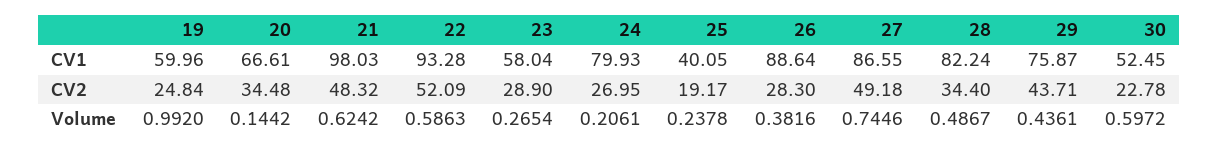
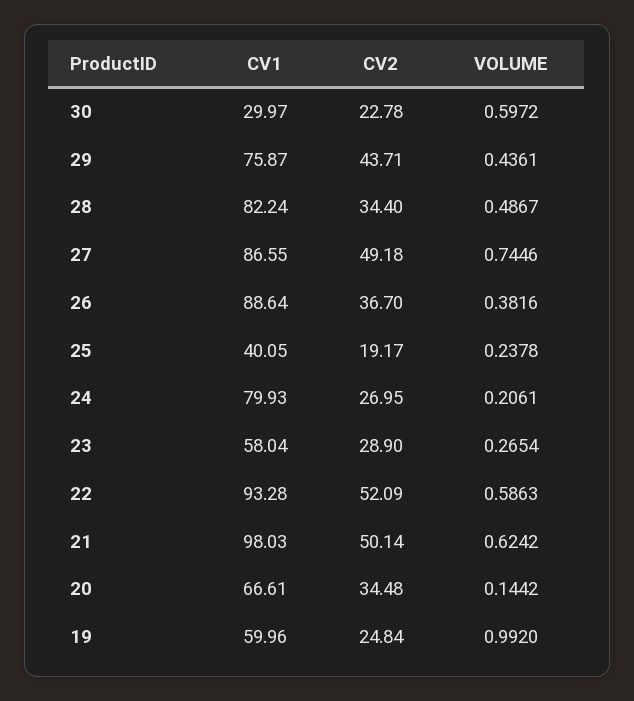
  {
    "19": {
      "CV1": 59.96,
      "CV2": 24.84,
      "Volume": 0.992
    },
    "20": {
      "CV1": 66.61,
      "CV2": 34.48,
      "Volume": 0.1442
    },
    "21": {
      "CV1": 98.03,
-     "CV2": 48.32,
+     "CV2": 50.14,
      "Volume": 0.6242
    },
    "22": {
      "CV1": 93.28,
      "CV2": 52.09,
      "Volume": 0.5863
    },
    "23": {
      "CV1": 58.04,
      "CV2": 28.9,
      "Volume": 0.2654
    },
    "24": {
      "CV1": 79.93,
      "CV2": 26.95,
      "Volume": 0.2061
    },
    "25": {
      "CV1": 40.05,
      "CV2": 19.17,
      "Volume": 0.2378
    },
    "26": {
      "CV1": 88.64,
-     "CV2": 28.3,
+     "CV2": 36.7,
      "Volume": 0.3816
    },
    "27": {
      "CV1": 86.55,
      "CV2": 49.18,
      "Volume": 0.7446
    },
    "28": {
      "CV1": 82.24,
      "CV2": 34.4,
      "Volume": 0.4867
    },
    "29": {
      "CV1": 75.87,
      "CV2": 43.71,
      "Volume": 0.4361
    },
    "30": {
-     "CV1": 52.45,
+     "CV1": 29.97,
      "CV2": 22.78,
      "Volume": 0.5972
    }
  }

